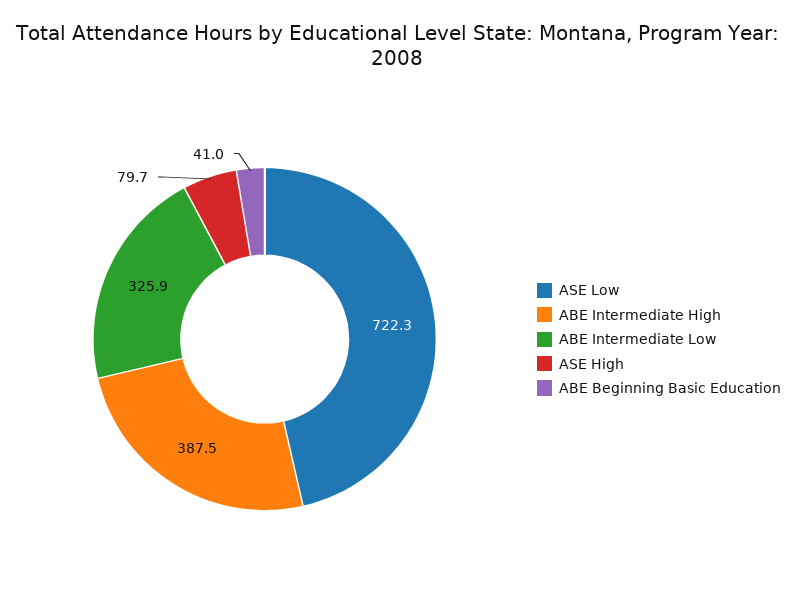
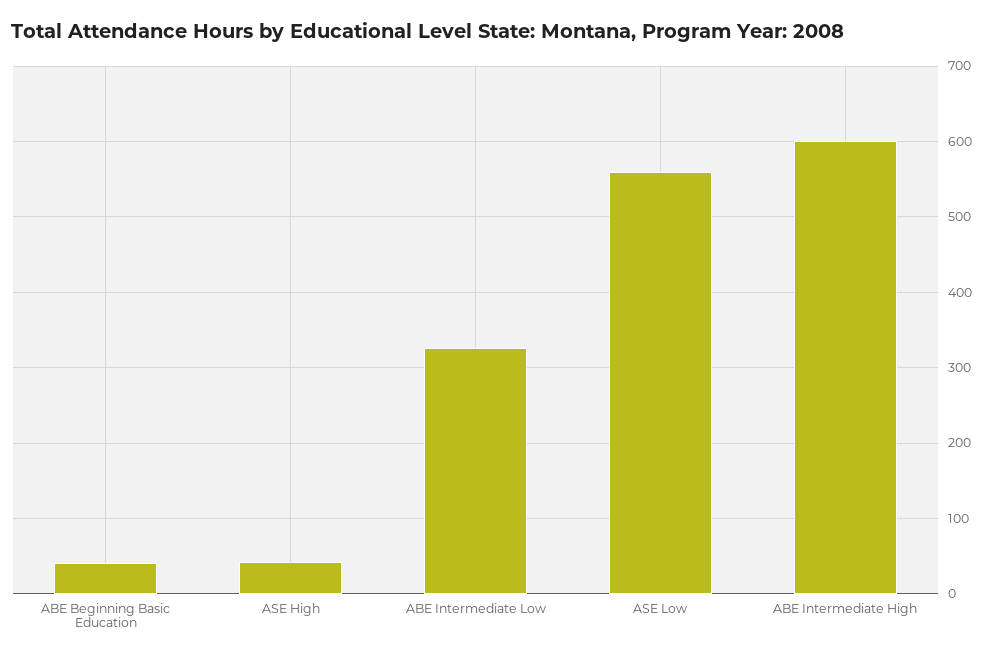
  {
-   "ASE Low": 722.3,
+   "ASE Low": 560,
-   "ABE Intermediate High": 387.5,
+   "ABE Intermediate High": 600,
    "ABE Intermediate Low": 325.9,
-   "ASE High": 79.7,
+   "ASE High": 40,
    "ABE Beginning Basic Education": 41
  }

